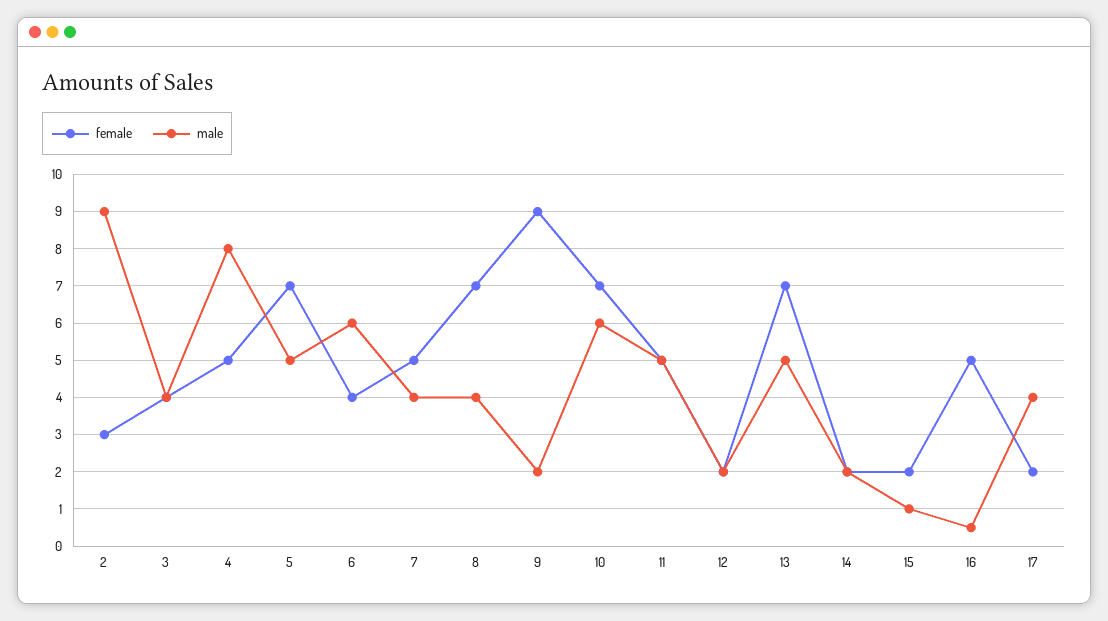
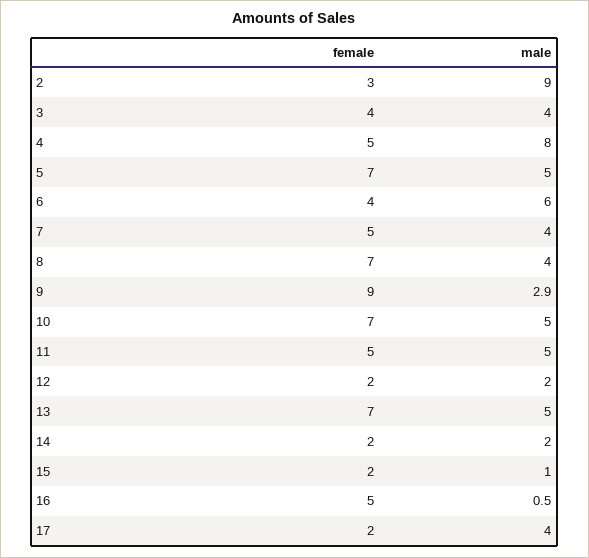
  {
    "female": {
      "2": 3,
      "3": 4,
      "4": 5,
      "5": 7,
      "6": 4,
      "7": 5,
      "8": 7,
      "9": 9,
      "10": 7,
      "11": 5,
      "12": 2,
      "13": 7,
      "14": 2,
      "15": 2,
      "16": 5,
      "17": 2
    },
    "male": {
      "2": 9,
      "3": 4,
      "4": 8,
      "5": 5,
      "6": 6,
      "7": 4,
      "8": 4,
-     "9": 2,
+     "9": 2.9,
-     "10": 6,
+     "10": 5,
      "11": 5,
      "12": 2,
      "13": 5,
      "14": 2,
      "15": 1,
      "16": 0.5,
      "17": 4
    }
  }

